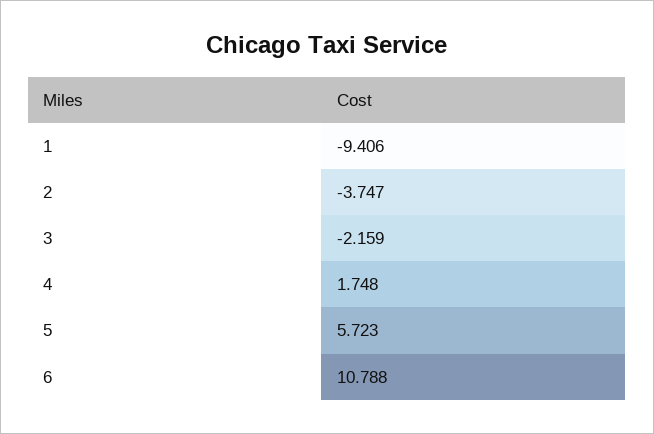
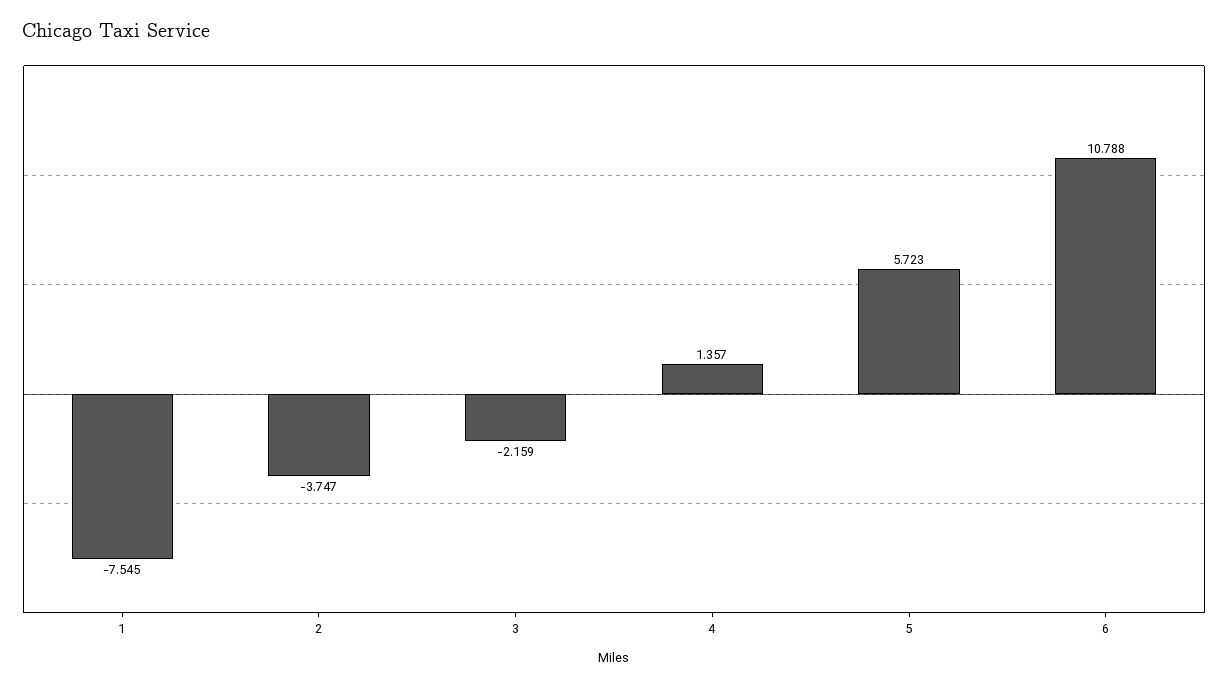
  {
-   "1": -9.406,
+   "1": -7.545,
    "2": -3.747,
    "3": -2.159,
-   "4": 1.748,
+   "4": 1.357,
    "5": 5.723,
    "6": 10.788
  }

